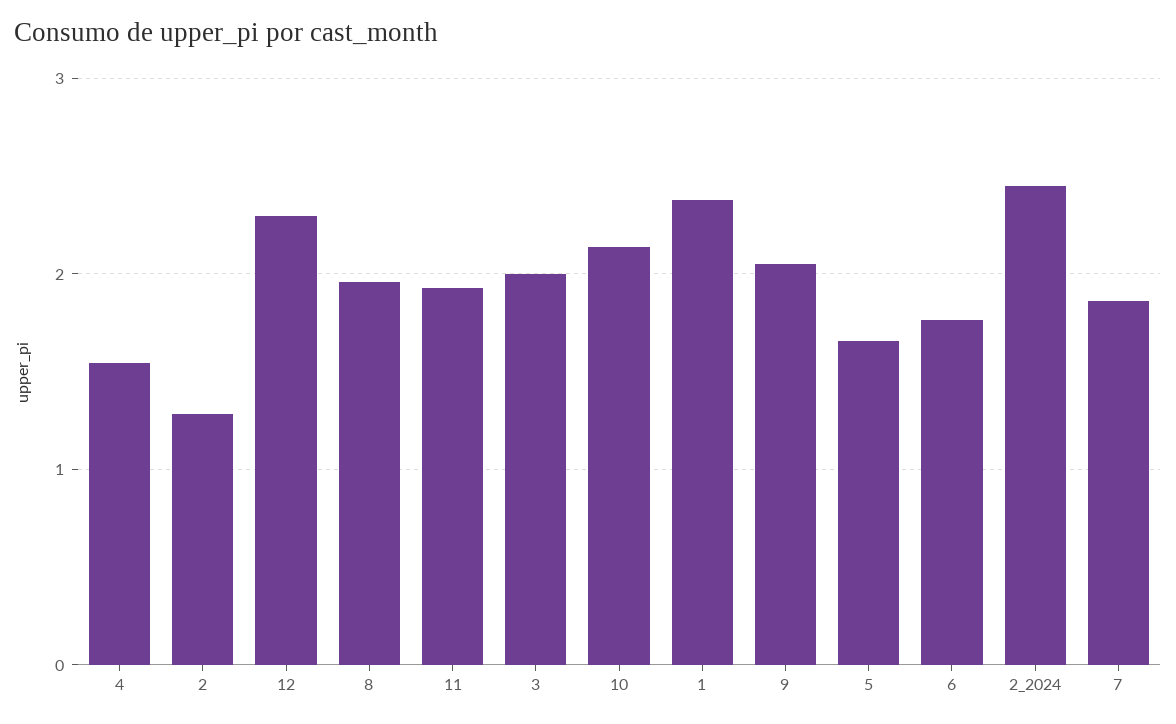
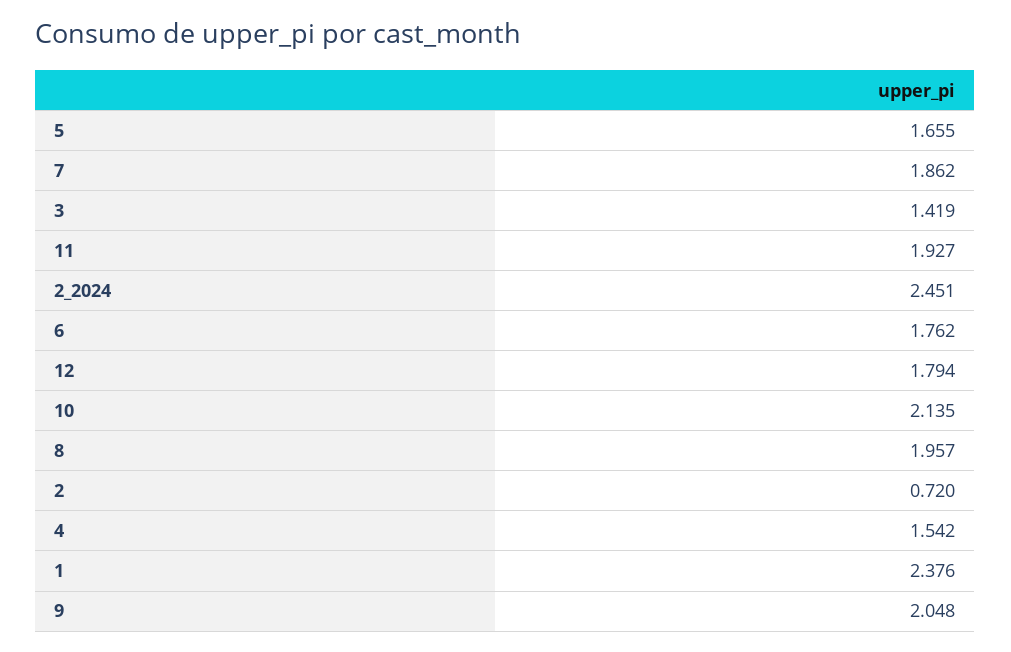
  {
    "4": 1.542,
-   "2": 1.3,
+   "2": 0.72,
-   "12": 2.3,
+   "12": 1.794,
    "8": 1.957,
    "11": 1.927,
-   "3": 2,
+   "3": 1.419,
    "10": 2.135,
    "1": 2.376,
    "9": 2.048,
    "5": 1.655,
    "6": 1.762,
    "2_2024": 2.451,
    "7": 1.862
  }

